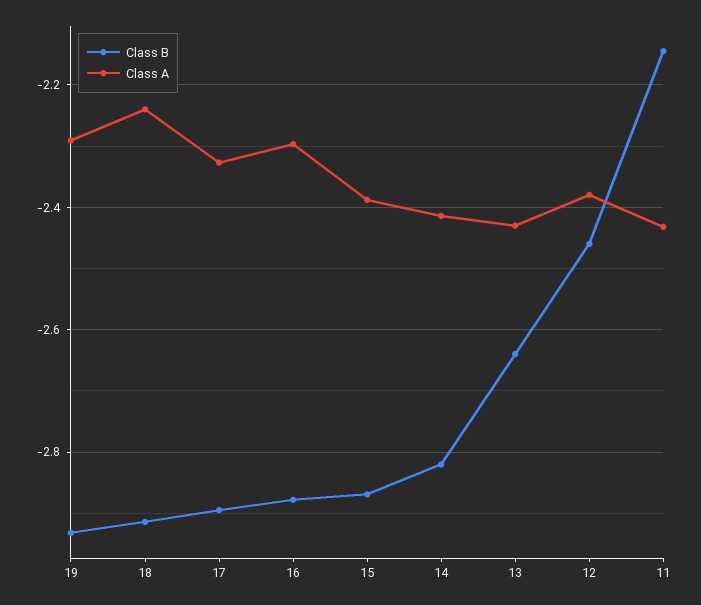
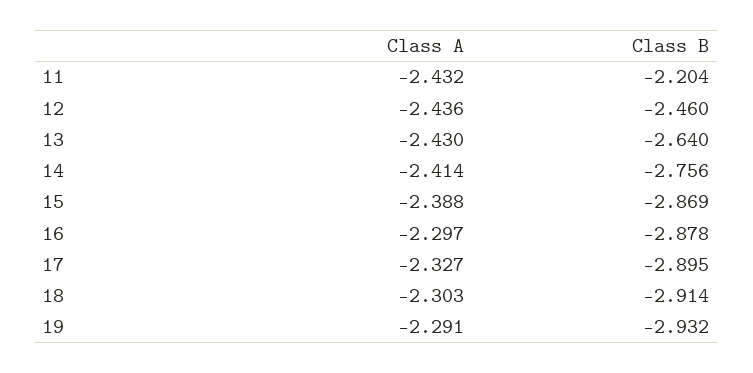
  {
    "Class B": {
      "19": -2.932,
      "18": -2.914,
      "17": -2.895,
      "16": -2.878,
      "15": -2.869,
-     "14": -2.82,
+     "14": -2.756,
      "13": -2.64,
      "12": -2.46,
-     "11": -2.14
+     "11": -2.204
    },
    "Class A": {
      "19": -2.291,
-     "18": -2.24,
+     "18": -2.303,
      "17": -2.327,
      "16": -2.297,
      "15": -2.388,
      "14": -2.414,
      "13": -2.43,
-     "12": -2.38,
+     "12": -2.436,
      "11": -2.432
    }
  }

